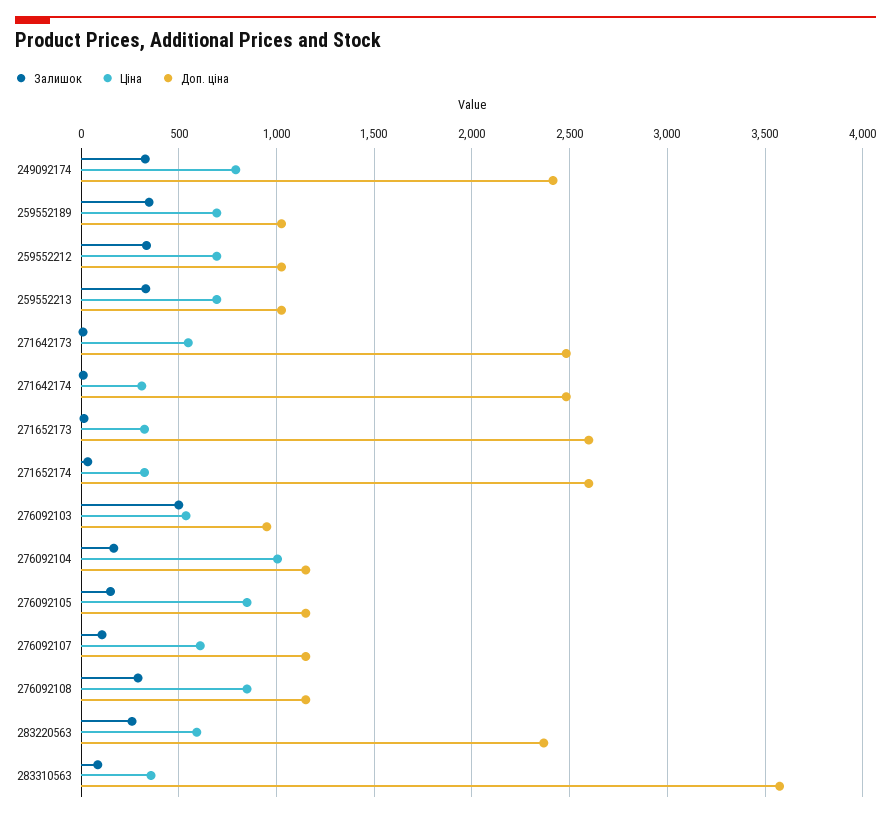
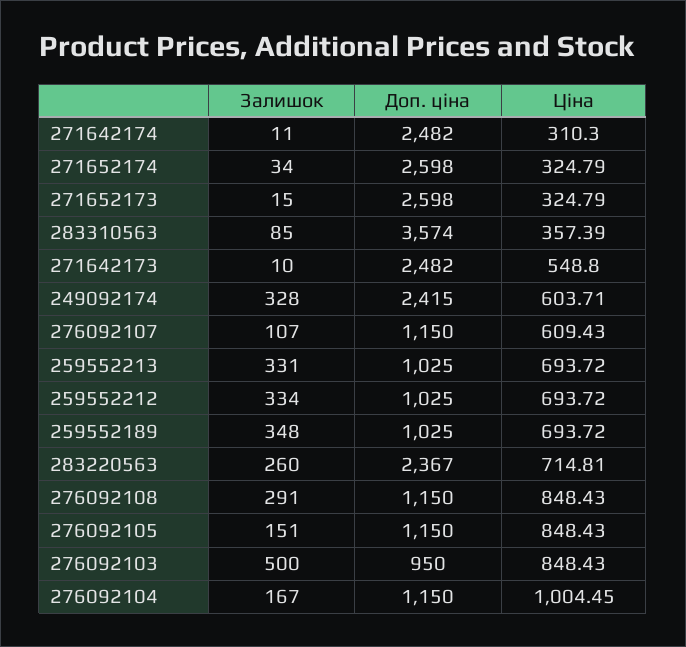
  {
    "Залишок": {
      "249092174": 328,
      "259552189": 348,
      "259552212": 334,
      "259552213": 331,
      "271642173": 10,
      "271642174": 11,
      "271652173": 15,
      "271652174": 34,
      "276092103": 500,
      "276092104": 167,
      "276092105": 151,
      "276092107": 107,
      "276092108": 291,
      "283220563": 260,
      "283310563": 85
    },
    "Ціна": {
-     "249092174": 800,
+     "249092174": 603.71,
      "259552189": 693.72,
      "259552212": 693.72,
      "259552213": 693.72,
      "271642173": 548.8,
      "271642174": 310.3,
      "271652173": 324.79,
      "271652174": 324.79,
-     "276092103": 550,
+     "276092103": 848.43,
      "276092104": 1004.45,
      "276092105": 848.43,
      "276092107": 609.43,
      "276092108": 848.43,
-     "283220563": 600,
+     "283220563": 714.81,
      "283310563": 357.39
    },
    "Доп. ціна": {
      "249092174": 2415,
      "259552189": 1025,
      "259552212": 1025,
      "259552213": 1025,
      "271642173": 2482,
      "271642174": 2482,
      "271652173": 2598,
      "271652174": 2598,
      "276092103": 950,
      "276092104": 1150,
      "276092105": 1150,
      "276092107": 1150,
      "276092108": 1150,
      "283220563": 2367,
      "283310563": 3574
    }
  }

